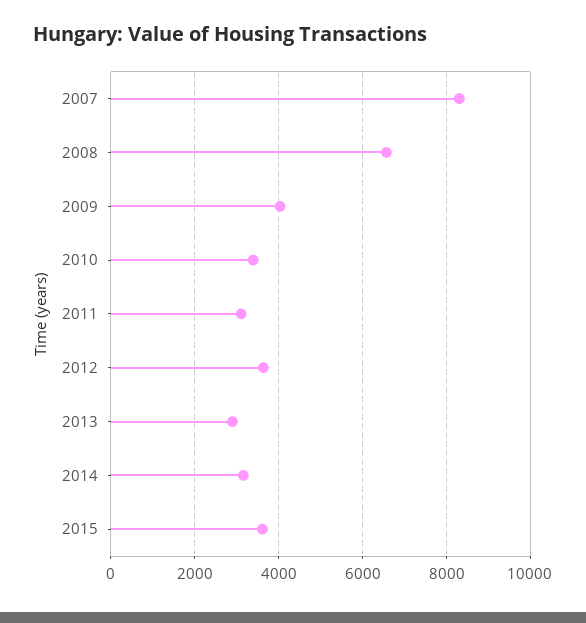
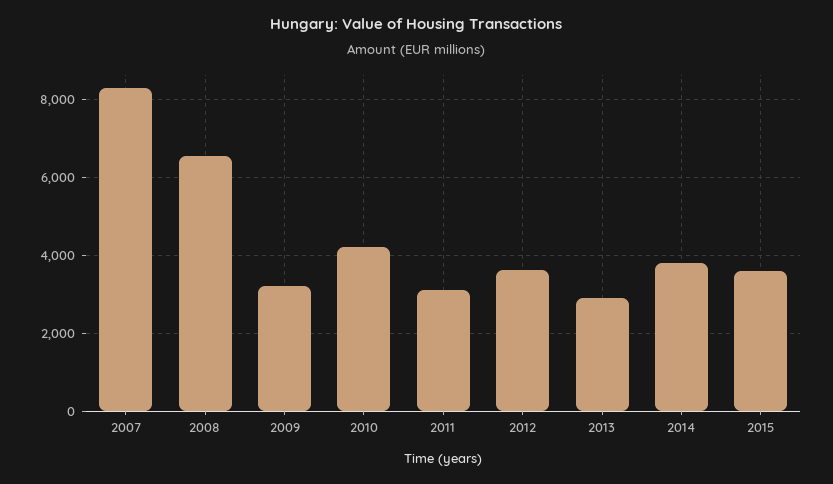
  {
    "2007": 8400,
    "2008": 6600,
-   "2009": 4000,
+   "2009": 3200,
-   "2010": 3400,
+   "2010": 4200,
    "2011": 3200,
    "2012": 3600,
    "2013": 2800,
-   "2014": 3200,
+   "2014": 3800,
    "2015": 3600
  }

